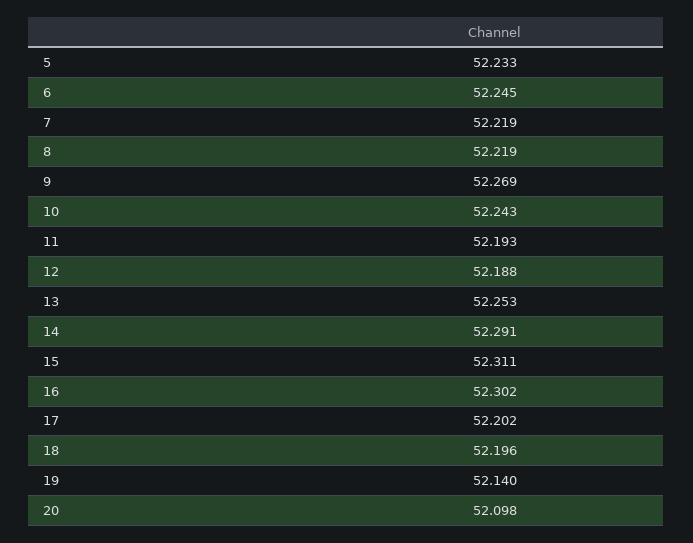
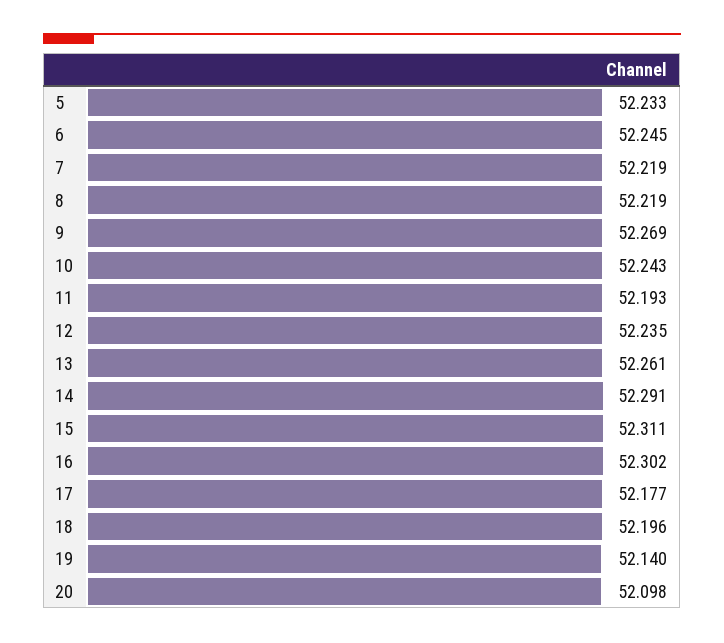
  {
    "5": 52.233,
    "6": 52.245,
    "7": 52.219,
    "8": 52.219,
    "9": 52.269,
    "10": 52.243,
    "11": 52.193,
-   "12": 52.188,
+   "12": 52.235,
-   "13": 52.253,
+   "13": 52.261,
    "14": 52.291,
    "15": 52.311,
    "16": 52.302,
-   "17": 52.202,
+   "17": 52.177,
    "18": 52.196,
    "19": 52.14,
    "20": 52.098
  }

